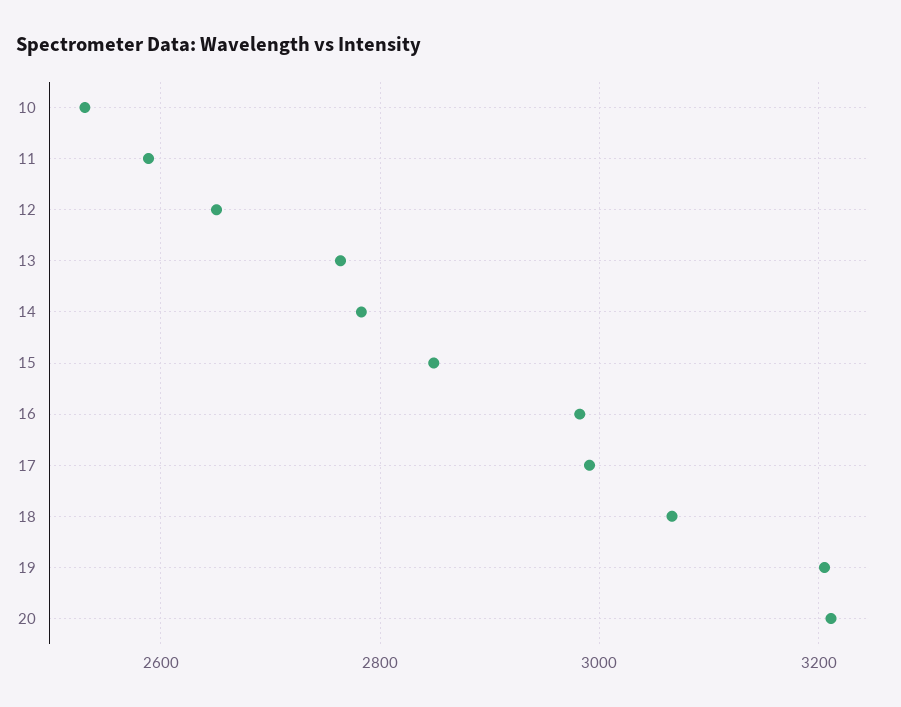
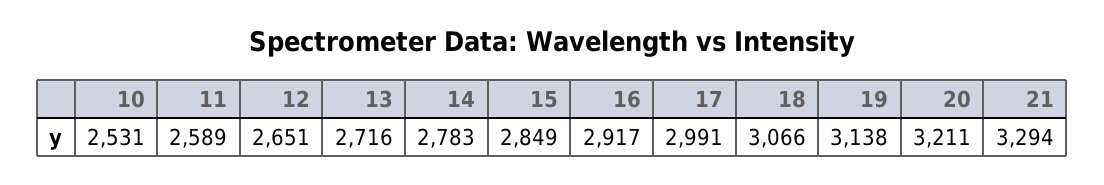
  {
    "10": 2531,
    "11": 2589,
    "12": 2651,
-   "13": 2760,
+   "13": 2716,
    "14": 2783,
    "15": 2849,
-   "16": 2980,
+   "16": 2917,
    "17": 2991,
    "18": 3066,
-   "19": 3200,
+   "19": 3138,
-   "20": 3211
+   "20": 3211,
+   "21": 3294
  }

